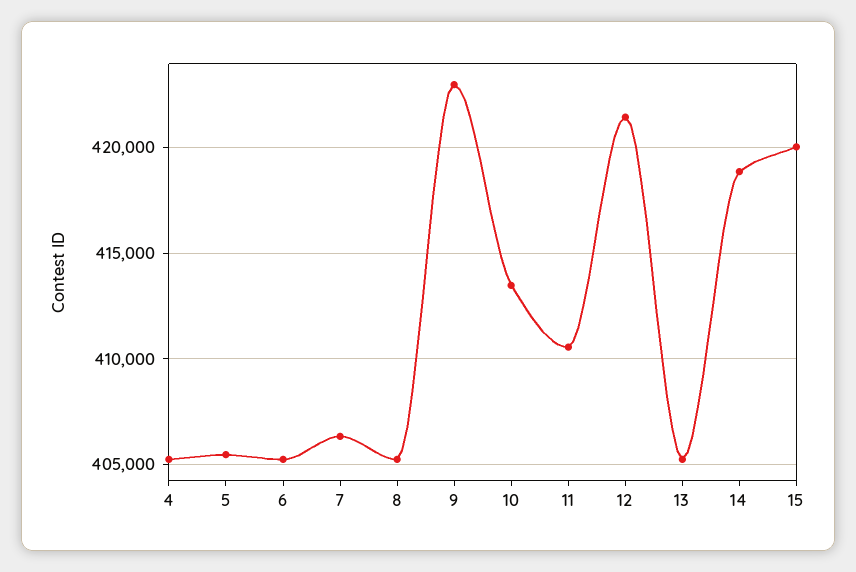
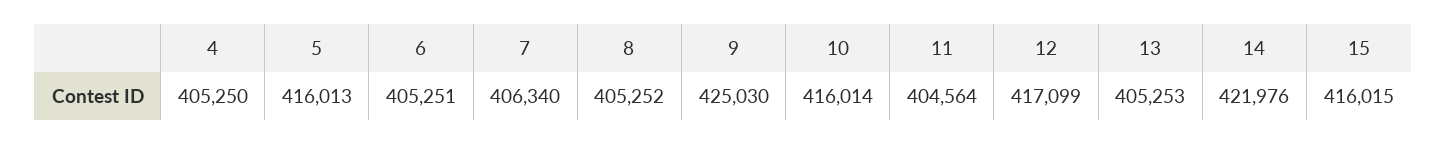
  {
    "4": 405250,
-   "5": 405500,
+   "5": 416013,
    "6": 405251,
    "7": 406340,
    "8": 405252,
-   "9": 423000,
+   "9": 425030,
-   "10": 413500,
+   "10": 416014,
-   "11": 410500,
+   "11": 404564,
-   "12": 421500,
+   "12": 417099,
    "13": 405253,
-   "14": 419000,
+   "14": 421976,
-   "15": 420000
+   "15": 416015
  }

